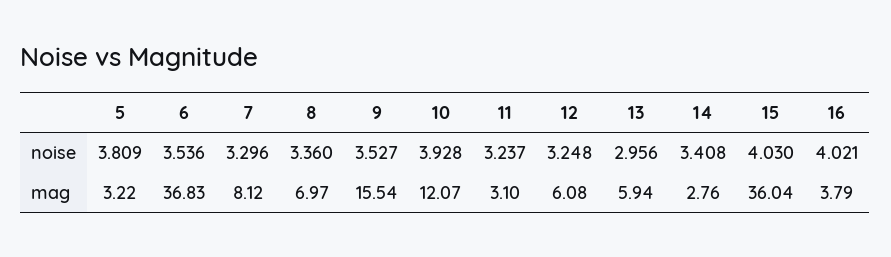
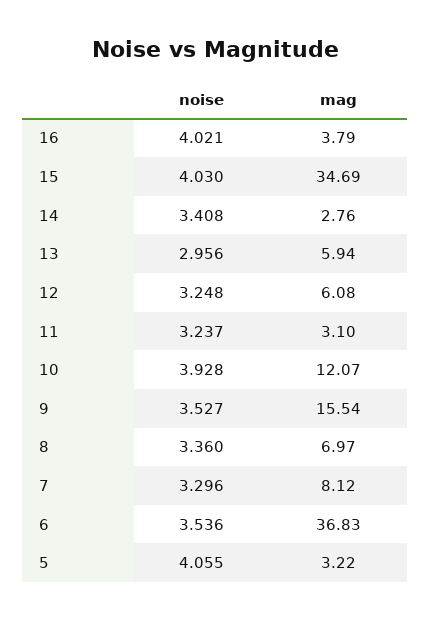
  {
    "5": {
-     "noise": 3.809,
+     "noise": 4.055,
      "mag": 3.22
    },
    "6": {
      "noise": 3.536,
      "mag": 36.83
    },
    "7": {
      "noise": 3.296,
      "mag": 8.12
    },
    "8": {
      "noise": 3.36,
      "mag": 6.97
    },
    "9": {
      "noise": 3.527,
      "mag": 15.54
    },
    "10": {
      "noise": 3.928,
      "mag": 12.07
    },
    "11": {
      "noise": 3.237,
      "mag": 3.1
    },
    "12": {
      "noise": 3.248,
      "mag": 6.08
    },
    "13": {
      "noise": 2.956,
      "mag": 5.94
    },
    "14": {
      "noise": 3.408,
      "mag": 2.76
    },
    "15": {
      "noise": 4.03,
-     "mag": 36.04
+     "mag": 34.69
    },
    "16": {
      "noise": 4.021,
      "mag": 3.79
    }
  }

